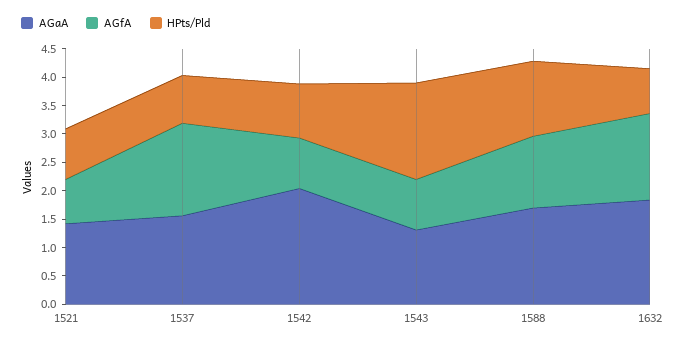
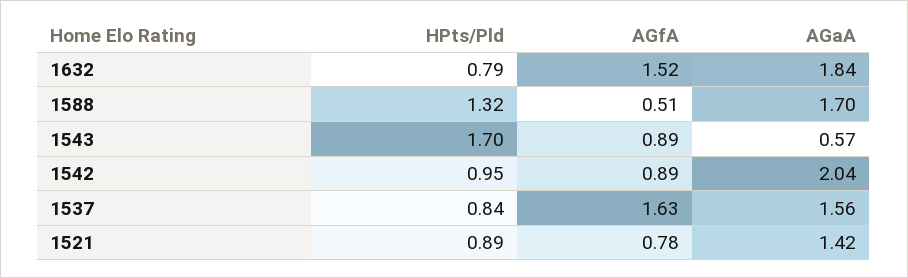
  {
    "AGaA": {
      "1521": 1.42,
      "1537": 1.56,
      "1542": 2.04,
-     "1543": 1.25,
+     "1543": 0.57,
      "1588": 1.7,
      "1632": 1.84
    },
    "AGfA": {
      "1521": 0.78,
      "1537": 1.63,
      "1542": 0.89,
      "1543": 0.89,
-     "1588": 1.25,
+     "1588": 0.51,
      "1632": 1.52
    },
    "HPts/Pld": {
      "1521": 0.89,
      "1537": 0.84,
      "1542": 0.95,
      "1543": 1.7,
      "1588": 1.32,
      "1632": 0.79
    }
  }

